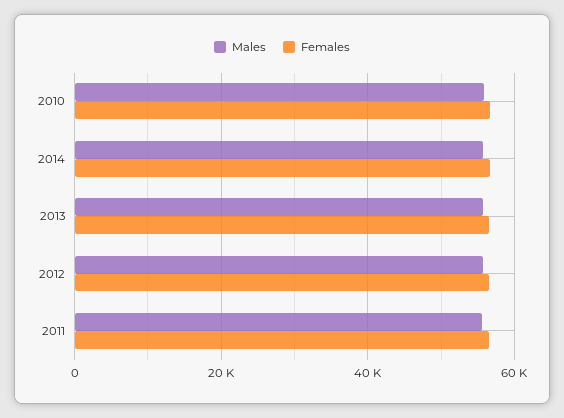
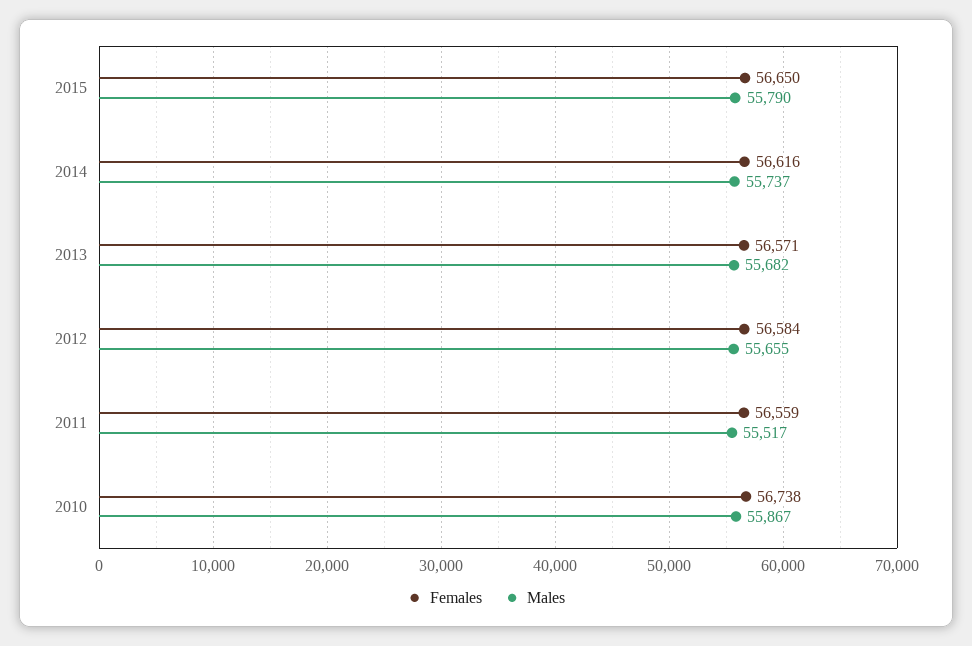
  {
    "Males": {
      "2010": 55867,
      "2014": 55737,
      "2013": 55682,
      "2012": 55655,
-     "2011": 55517
+     "2011": 55517,
+     "2015": 55790
    },
    "Females": {
      "2010": 56738,
      "2014": 56616,
      "2013": 56571,
      "2012": 56584,
-     "2011": 56559
+     "2011": 56559,
+     "2015": 56650
    }
  }

